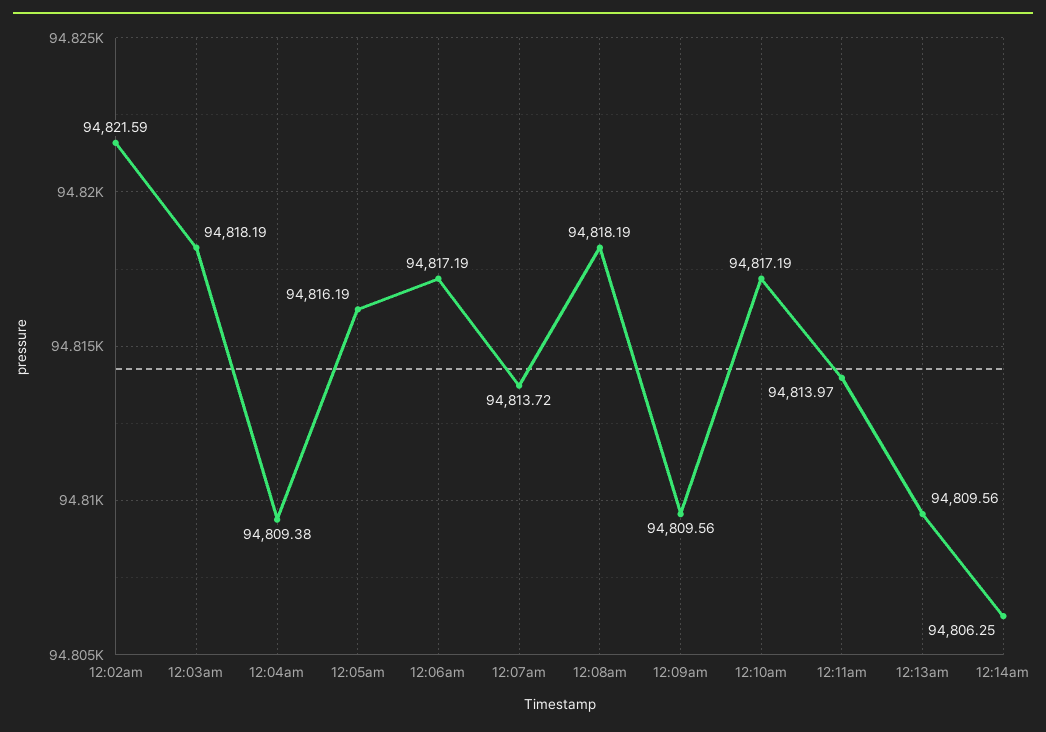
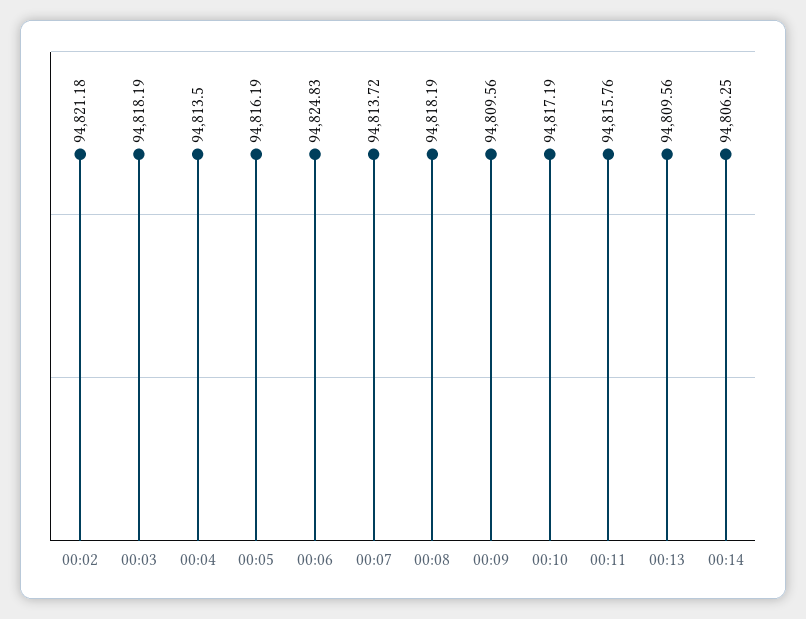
  {
-   "12:02am": 94821.59,
+   "12:02am": 94821.18,
    "12:03am": 94818.19,
-   "12:04am": 94809.38,
+   "12:04am": 94813.5,
    "12:05am": 94816.19,
-   "12:06am": 94817.19,
+   "12:06am": 94824.83,
    "12:07am": 94813.72,
    "12:08am": 94818.19,
    "12:09am": 94809.56,
    "12:10am": 94817.19,
-   "12:11am": 94813.97,
+   "12:11am": 94815.76,
    "12:13am": 94809.56,
    "12:14am": 94806.25
  }

